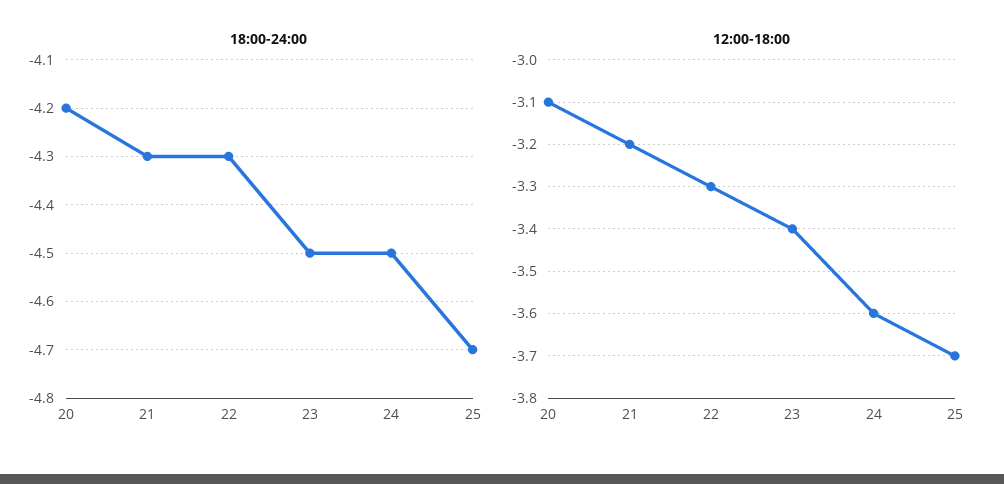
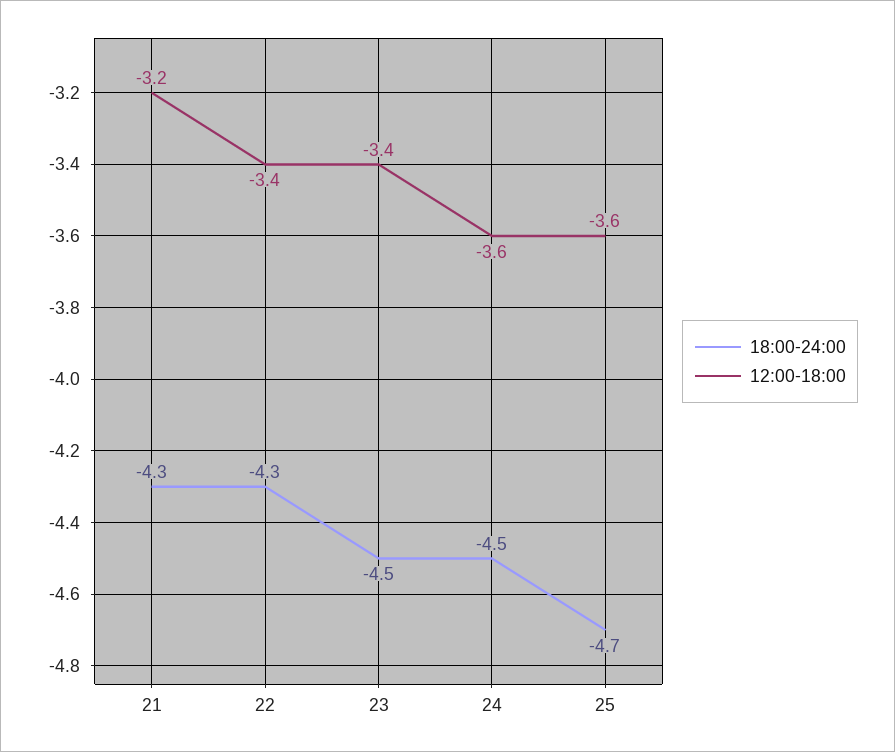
  {
    "18:00-24:00": {
-     "20": -4.2,
      "21": -4.3,
      "22": -4.3,
      "23": -4.5,
      "24": -4.5,
      "25": -4.7
    },
    "12:00-18:00": {
-     "20": -3.1,
      "21": -3.2,
-     "22": -3.3,
+     "22": -3.4,
      "23": -3.4,
      "24": -3.6,
-     "25": -3.7
+     "25": -3.6
    }
  }

